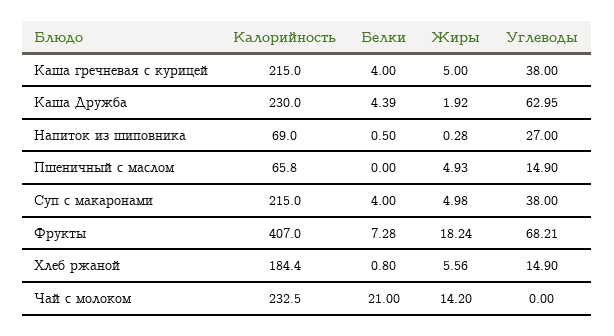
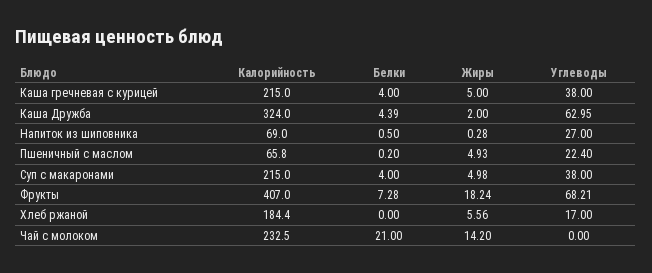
  {
    "Калорийность": {
      "Каша гречневая с курицей": 215,
-     "Каша Дружба": 230,
+     "Каша Дружба": 324,
      "Напиток из шиповника": 69,
      "Пшеничный с маслом": 65.8,
      "Суп с макаронами": 215,
      "Фрукты": 407,
      "Хлеб ржаной": 184.4,
      "Чай с молоком": 232.5
    },
    "Белки": {
      "Каша гречневая с курицей": 4,
      "Каша Дружба": 4.39,
      "Напиток из шиповника": 0.5,
-     "Пшеничный с маслом": 0,
+     "Пшеничный с маслом": 0.2,
      "Суп с макаронами": 4,
      "Фрукты": 7.28,
-     "Хлеб ржаной": 0.8,
+     "Хлеб ржаной": 0,
      "Чай с молоком": 21
    },
    "Жиры": {
      "Каша гречневая с курицей": 5,
-     "Каша Дружба": 1.92,
+     "Каша Дружба": 2,
      "Напиток из шиповника": 0.28,
      "Пшеничный с маслом": 4.93,
      "Суп с макаронами": 4.98,
      "Фрукты": 18.24,
      "Хлеб ржаной": 5.56,
      "Чай с молоком": 14.2
    },
    "Углеводы": {
      "Каша гречневая с курицей": 38,
      "Каша Дружба": 62.95,
      "Напиток из шиповника": 27,
-     "Пшеничный с маслом": 14.9,
+     "Пшеничный с маслом": 22.4,
      "Суп с макаронами": 38,
      "Фрукты": 68.21,
-     "Хлеб ржаной": 14.9,
+     "Хлеб ржаной": 17,
      "Чай с молоком": 0
    }
  }

